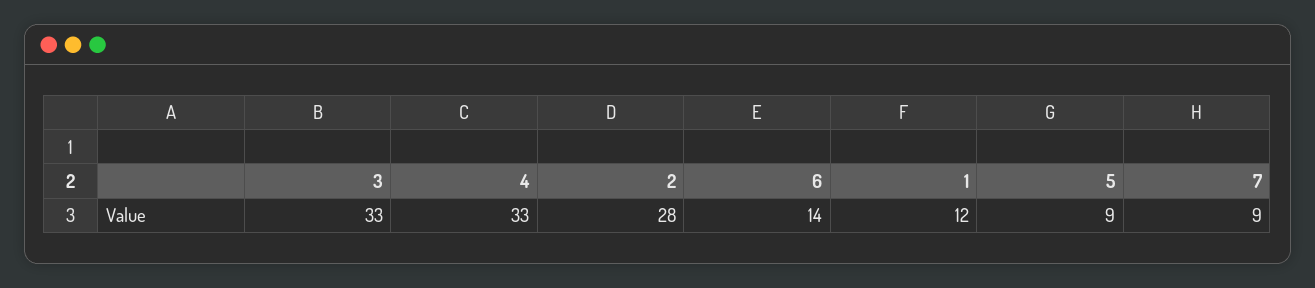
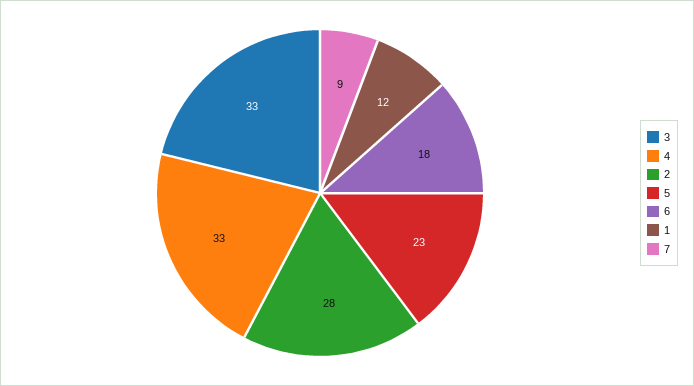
  {
    "3": 33,
    "4": 33,
    "2": 28,
-   "6": 14,
+   "6": 18,
    "1": 12,
-   "5": 9,
+   "5": 23,
    "7": 9
  }

